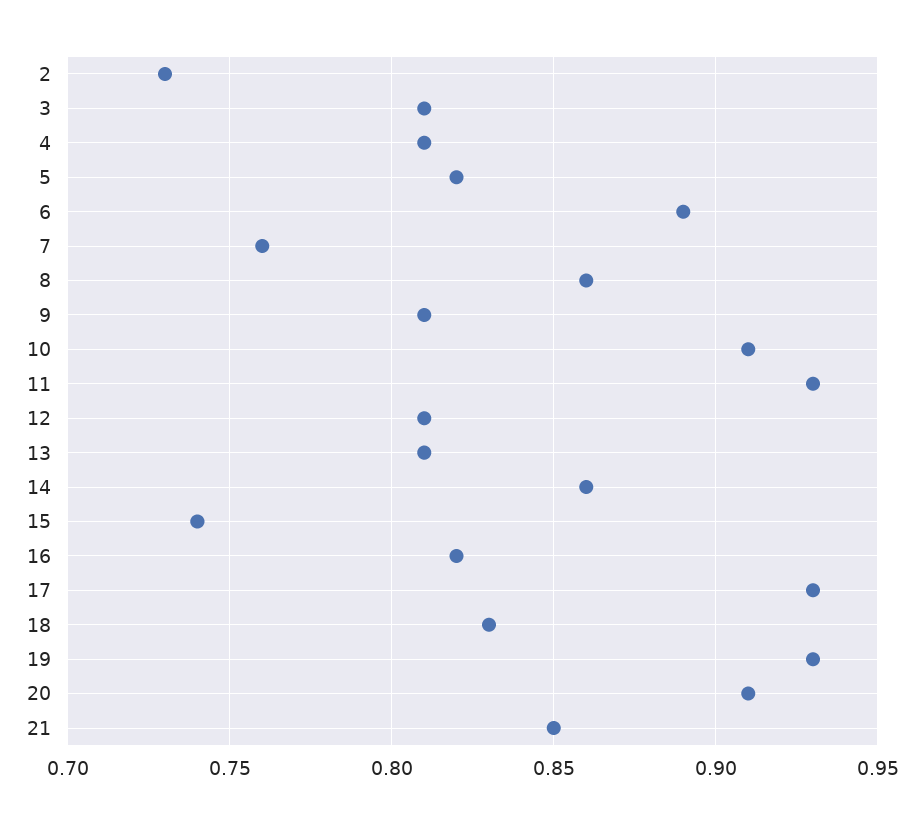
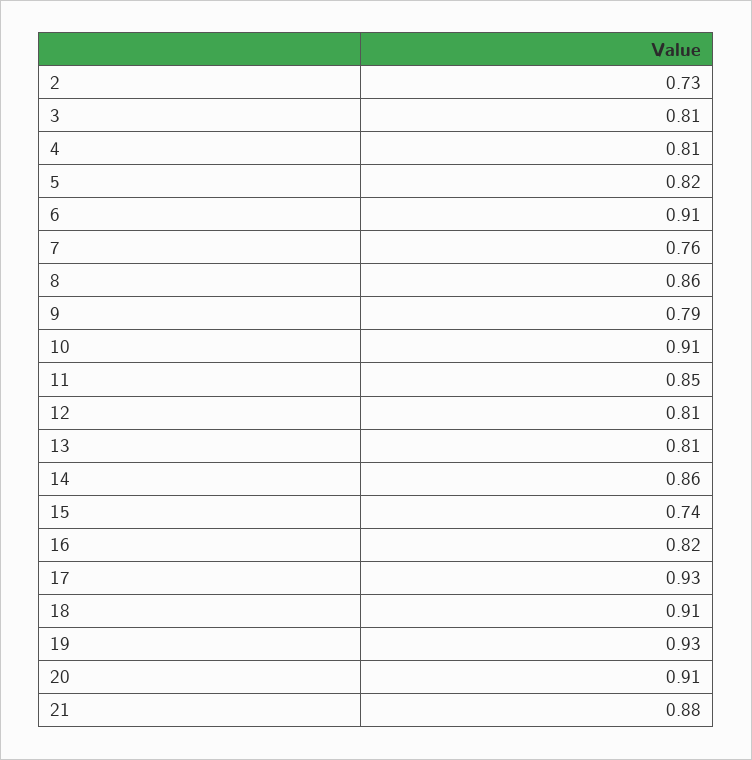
  {
    "2": 0.73,
    "3": 0.81,
    "4": 0.81,
    "5": 0.82,
-   "6": 0.89,
+   "6": 0.91,
    "7": 0.76,
    "8": 0.86,
-   "9": 0.81,
+   "9": 0.79,
    "10": 0.91,
-   "11": 0.93,
+   "11": 0.85,
    "12": 0.81,
    "13": 0.81,
    "14": 0.86,
    "15": 0.74,
    "16": 0.82,
    "17": 0.93,
-   "18": 0.83,
+   "18": 0.91,
    "19": 0.93,
    "20": 0.91,
-   "21": 0.85
+   "21": 0.88
  }

